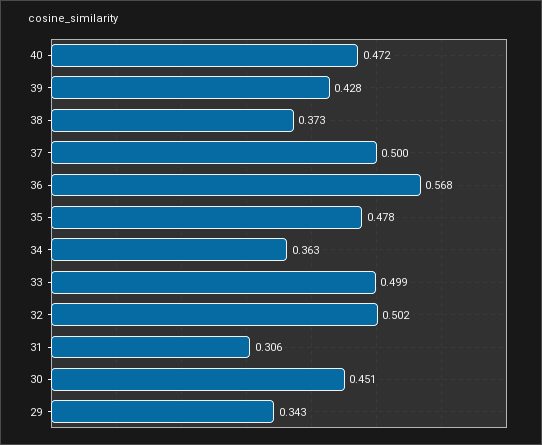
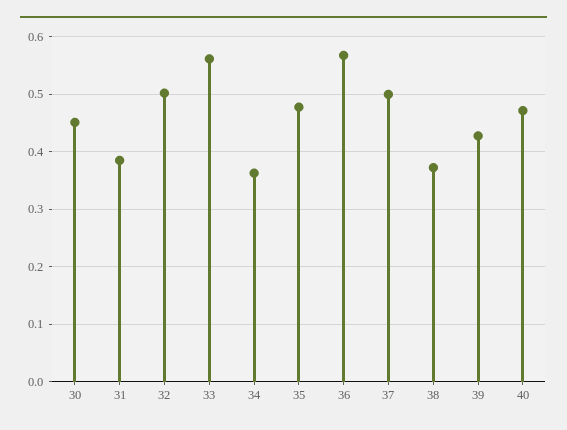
  {
    "40": 0.472,
    "39": 0.428,
    "38": 0.373,
    "37": 0.5,
    "36": 0.568,
    "35": 0.478,
    "34": 0.363,
-   "33": 0.499,
+   "33": 0.56,
    "32": 0.502,
-   "31": 0.306,
+   "31": 0.38,
-   "30": 0.451,
+   "30": 0.451
-   "29": 0.343
  }

